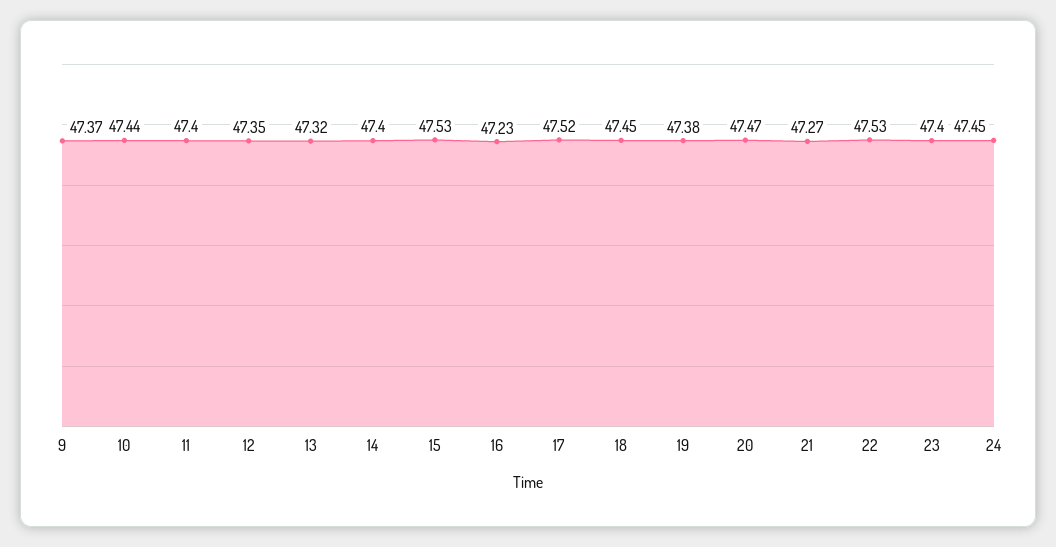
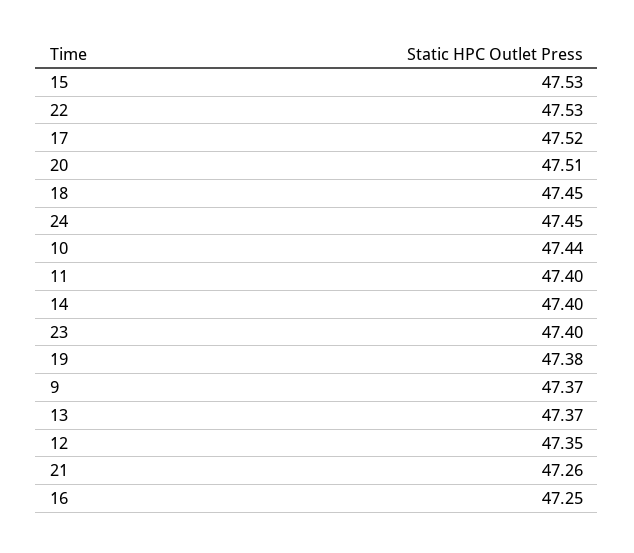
  {
    "9": 47.37,
    "10": 47.44,
    "11": 47.4,
    "12": 47.35,
-   "13": 47.32,
+   "13": 47.37,
    "14": 47.4,
    "15": 47.53,
-   "16": 47.23,
+   "16": 47.25,
    "17": 47.52,
    "18": 47.45,
    "19": 47.38,
-   "20": 47.47,
+   "20": 47.51,
-   "21": 47.27,
+   "21": 47.26,
    "22": 47.53,
    "23": 47.4,
    "24": 47.45
  }

